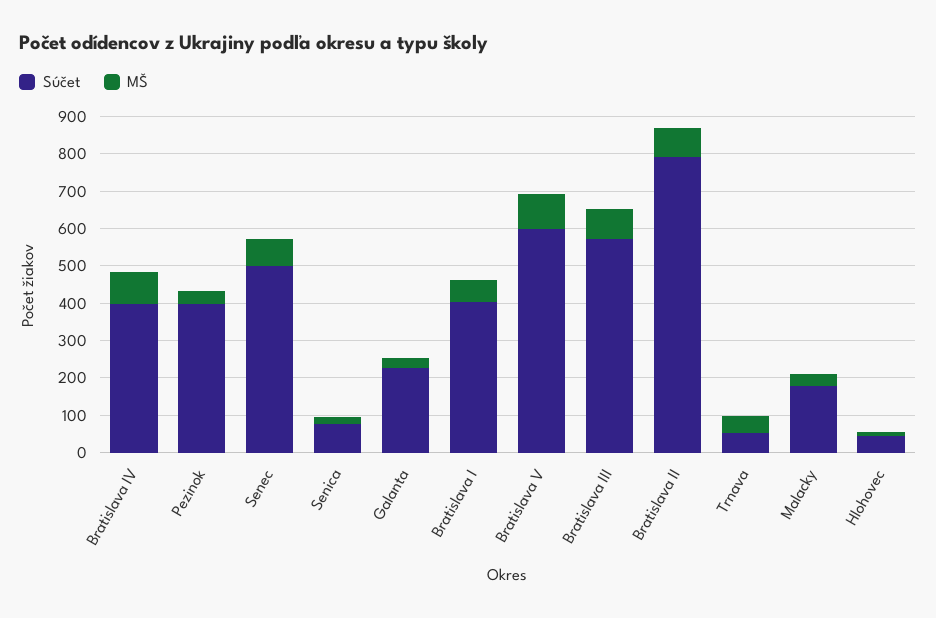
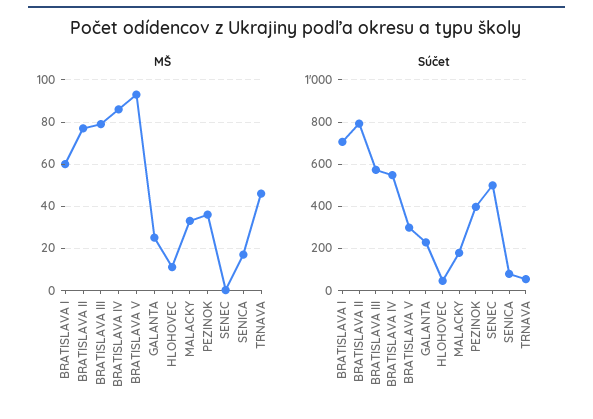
  {
    "Súčet": {
-     "Bratislava IV": 400,
+     "Bratislava IV": 550,
      "Pezinok": 400,
      "Senec": 500,
      "Senica": 75,
      "Galanta": 225,
-     "Bratislava I": 400,
+     "Bratislava I": 700,
-     "Bratislava V": 600,
+     "Bratislava V": 300,
      "Bratislava III": 575,
      "Bratislava II": 800,
      "Trnava": 50,
      "Malacky": 175,
      "Hlohovec": 50
    },
    "MŠ": {
      "Bratislava IV": 85,
      "Pezinok": 35,
-     "Senec": 75,
+     "Senec": 0,
      "Senica": 15,
      "Galanta": 25,
      "Bratislava I": 60,
      "Bratislava V": 95,
      "Bratislava III": 80,
      "Bratislava II": 75,
      "Trnava": 45,
      "Malacky": 35,
      "Hlohovec": 10
    }
  }

